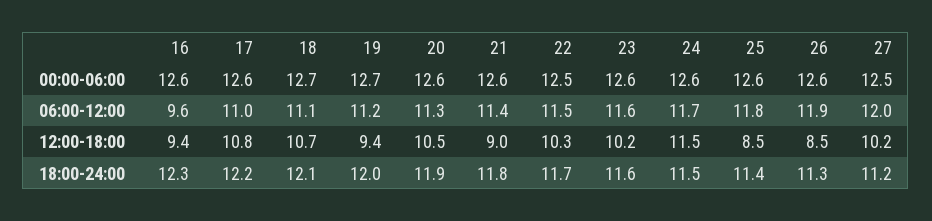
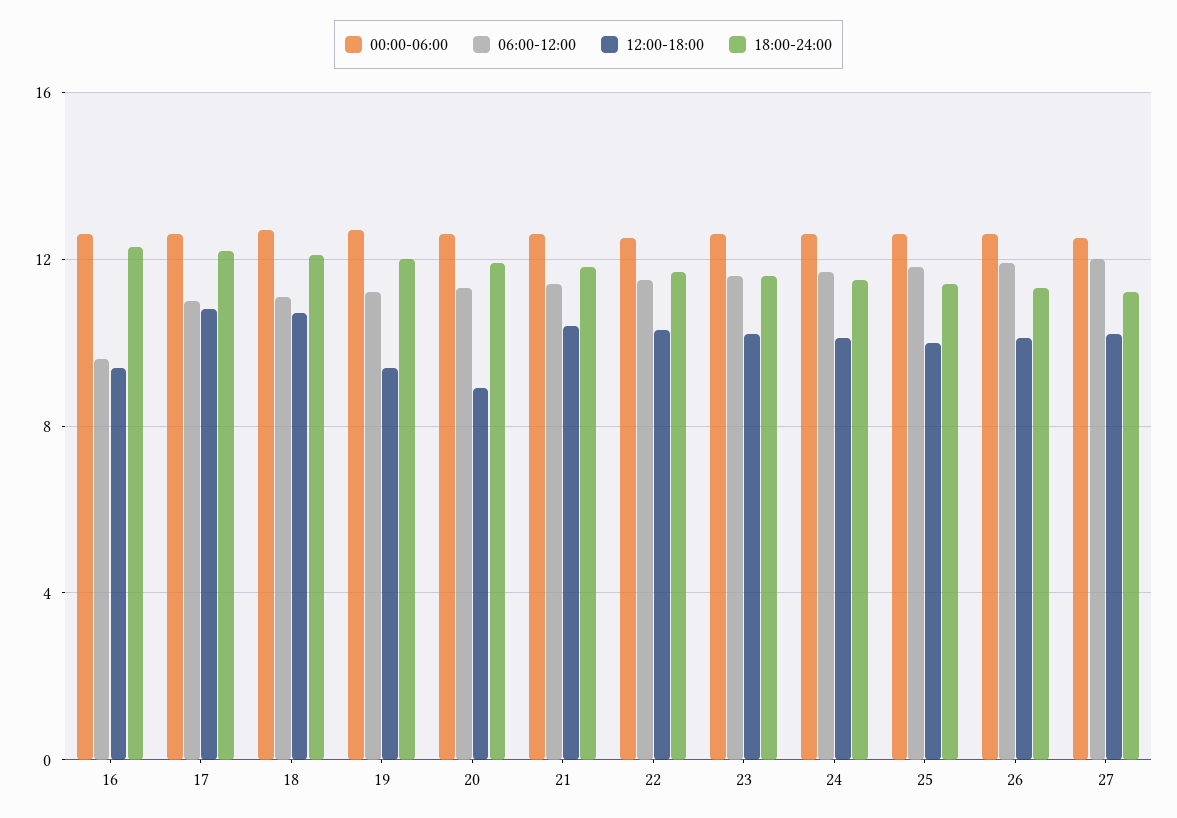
  {
    "00:00-06:00": {
      "16": 12.6,
      "17": 12.6,
      "18": 12.7,
      "19": 12.7,
      "20": 12.6,
      "21": 12.6,
      "22": 12.5,
      "23": 12.6,
      "24": 12.6,
      "25": 12.6,
      "26": 12.6,
      "27": 12.5
    },
    "06:00-12:00": {
      "16": 9.6,
      "17": 11,
      "18": 11.1,
      "19": 11.2,
      "20": 11.3,
      "21": 11.4,
      "22": 11.5,
      "23": 11.6,
      "24": 11.7,
      "25": 11.8,
      "26": 11.9,
      "27": 12
    },
    "12:00-18:00": {
      "16": 9.4,
      "17": 10.8,
      "18": 10.7,
      "19": 9.4,
-     "20": 10.5,
+     "20": 9,
-     "21": 9,
+     "21": 10.5,
      "22": 10.3,
      "23": 10.2,
-     "24": 11.5,
+     "24": 10,
-     "25": 8.5,
+     "25": 10,
-     "26": 8.5,
+     "26": 10,
      "27": 10.2
    },
    "18:00-24:00": {
      "16": 12.3,
      "17": 12.2,
      "18": 12.1,
      "19": 12,
      "20": 11.9,
      "21": 11.8,
      "22": 11.7,
      "23": 11.6,
      "24": 11.5,
      "25": 11.4,
      "26": 11.3,
      "27": 11.2
    }
  }

